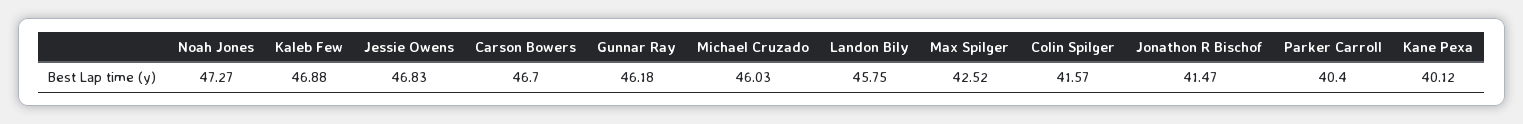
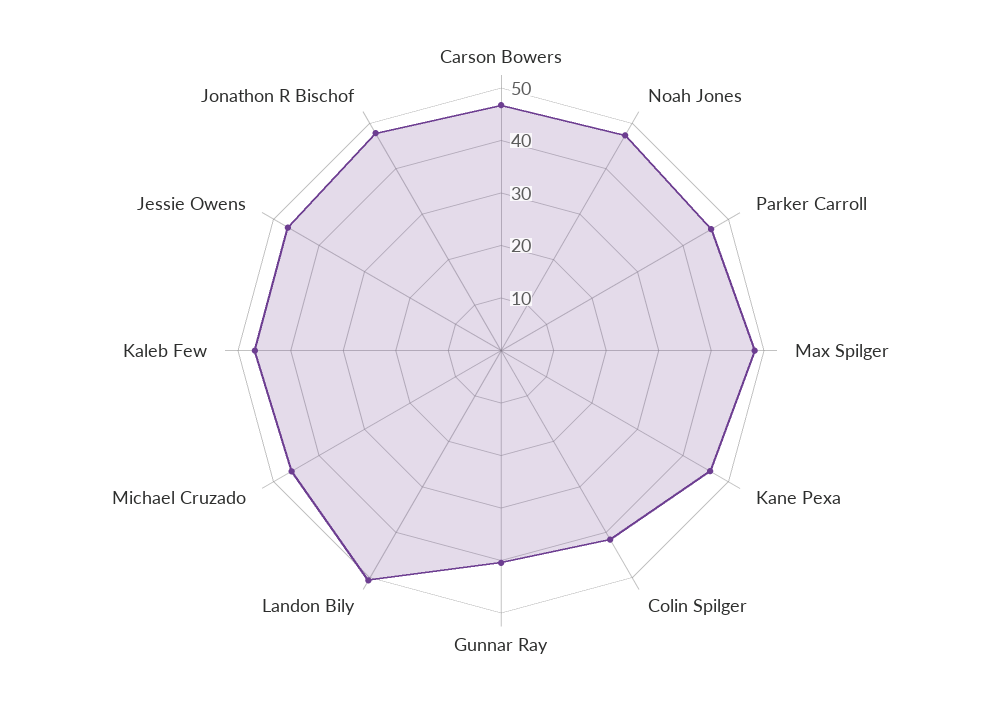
  {
    "Noah Jones": 47.27,
    "Kaleb Few": 46.88,
    "Jessie Owens": 46.83,
    "Carson Bowers": 46.7,
-   "Gunnar Ray": 46.18,
+   "Gunnar Ray": 40,
    "Michael Cruzado": 46.03,
-   "Landon Bily": 45.75,
+   "Landon Bily": 50,
-   "Max Spilger": 42.52,
+   "Max Spilger": 48,
    "Colin Spilger": 41.57,
-   "Jonathon R Bischof": 41.47,
+   "Jonathon R Bischof": 48,
-   "Parker Carroll": 40.4,
+   "Parker Carroll": 46,
-   "Kane Pexa": 40.12
+   "Kane Pexa": 46
  }

